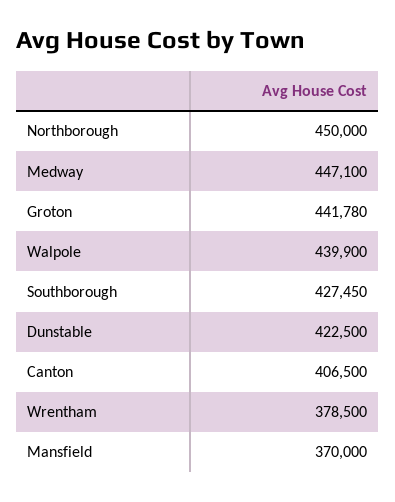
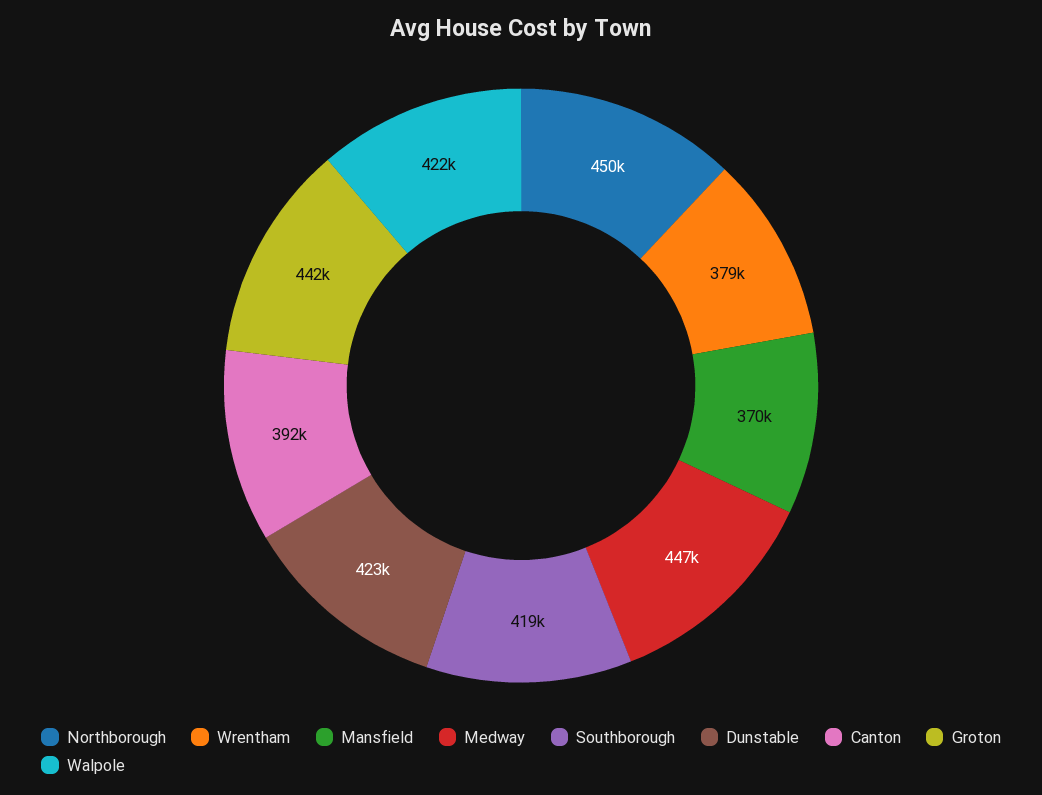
  {
    "Northborough": 450000,
    "Medway": 447100,
    "Groton": 441780,
-   "Walpole": 439900,
+   "Walpole": 422000,
-   "Southborough": 427450,
+   "Southborough": 419000,
    "Dunstable": 422500,
-   "Canton": 406500,
+   "Canton": 392000,
    "Wrentham": 378500,
    "Mansfield": 370000
  }

